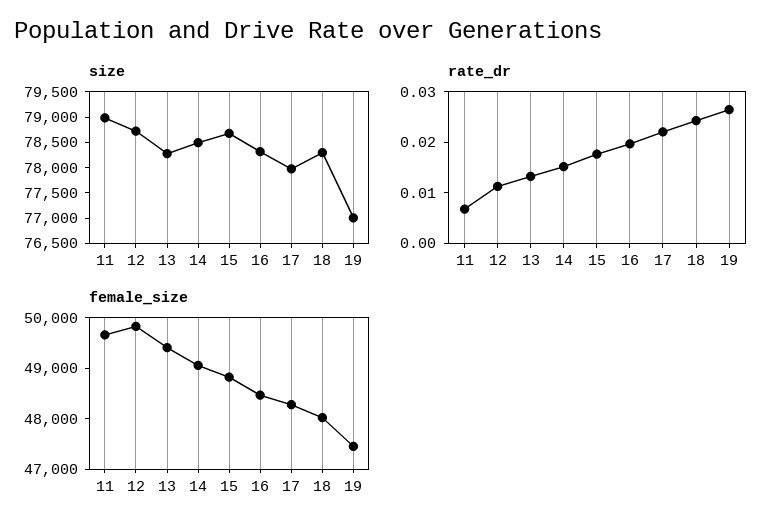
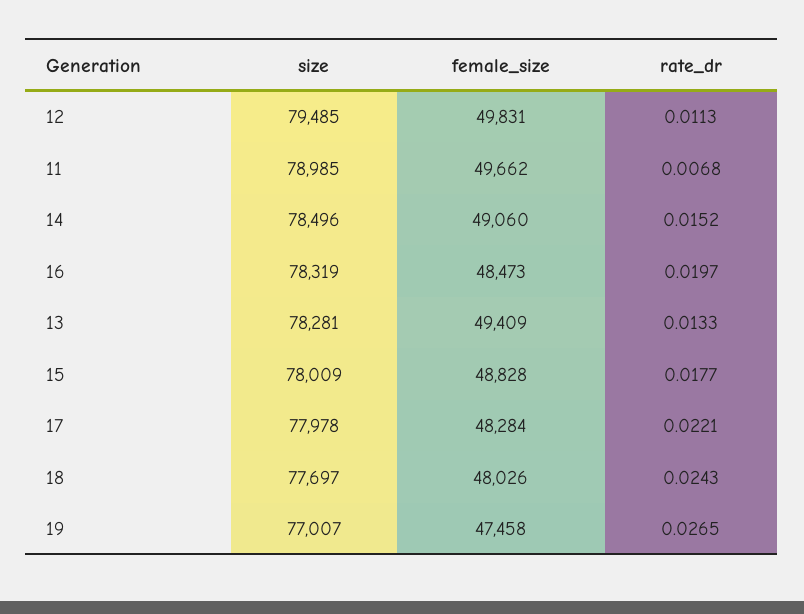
  {
    "size": {
      "11": 78985,
-     "12": 78750,
+     "12": 79485,
      "13": 78281,
      "14": 78496,
-     "15": 78750,
+     "15": 78009,
      "16": 78319,
      "17": 77978,
-     "18": 78250,
+     "18": 77697,
      "19": 77007
    },
    "rate_dr": {
      "11": 0.0068,
      "12": 0.0113,
      "13": 0.0133,
      "14": 0.0152,
      "15": 0.0177,
      "16": 0.0197,
      "17": 0.0221,
      "18": 0.0243,
      "19": 0.0265
    },
    "female_size": {
      "11": 49662,
      "12": 49831,
      "13": 49409,
      "14": 49060,
      "15": 48828,
      "16": 48473,
      "17": 48284,
      "18": 48026,
      "19": 47458
    }
  }

